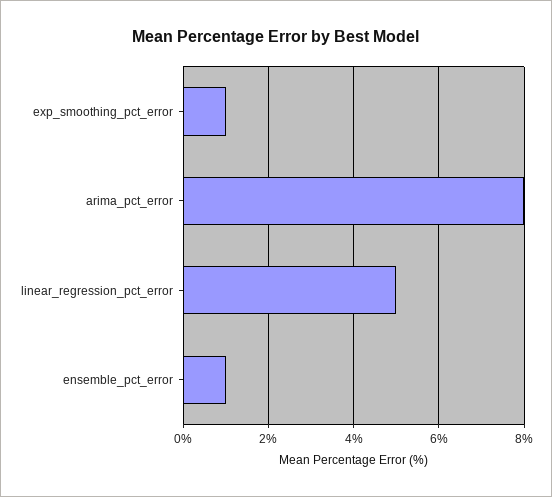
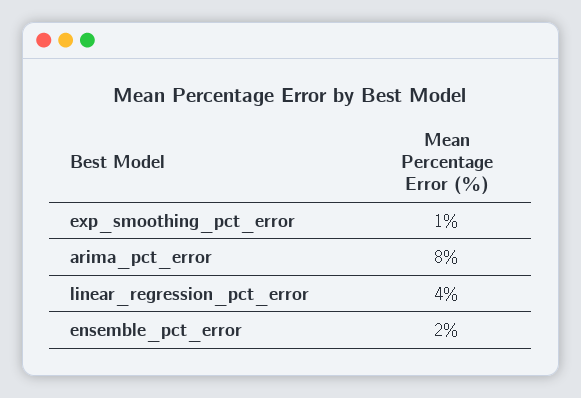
  {
    "exp_smoothing_pct_error": 1,
    "arima_pct_error": 8,
-   "linear_regression_pct_error": 5,
+   "linear_regression_pct_error": 4,
-   "ensemble_pct_error": 1
+   "ensemble_pct_error": 2
  }

